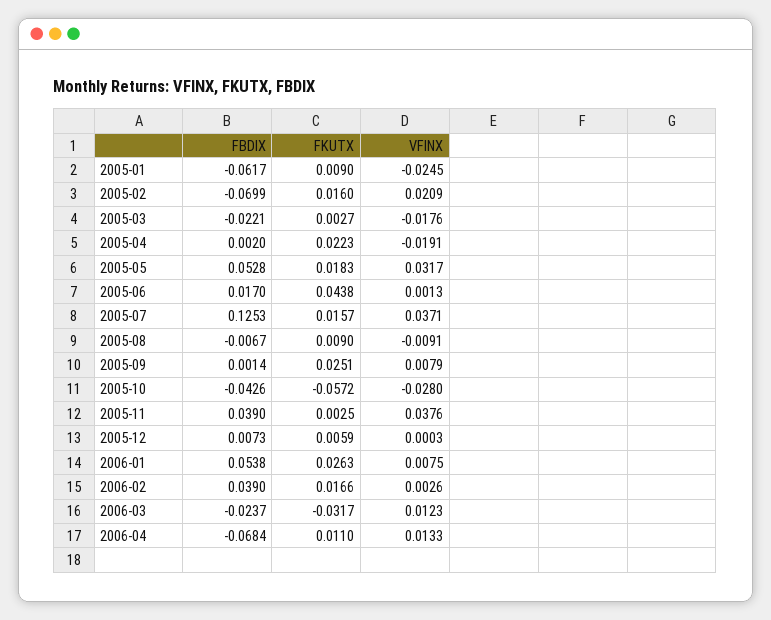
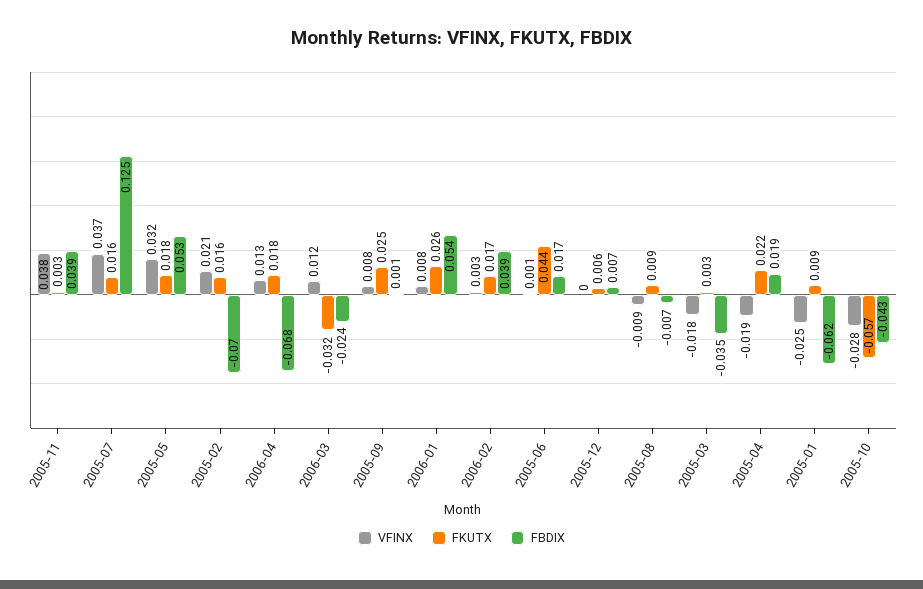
  {
    "FBDIX": {
      "2005-01": -0.0617,
      "2005-02": -0.0699,
-     "2005-03": -0.0221,
+     "2005-03": -0.035,
-     "2005-04": 0.002,
+     "2005-04": 0.019,
      "2005-05": 0.0528,
      "2005-06": 0.017,
      "2005-07": 0.1253,
      "2005-08": -0.0067,
      "2005-09": 0.0014,
      "2005-10": -0.0426,
      "2005-11": 0.039,
      "2005-12": 0.0073,
      "2006-01": 0.0538,
      "2006-02": 0.039,
      "2006-03": -0.0237,
      "2006-04": -0.0684
    },
    "FKUTX": {
      "2005-01": 0.009,
      "2005-02": 0.016,
      "2005-03": 0.0027,
      "2005-04": 0.0223,
      "2005-05": 0.0183,
      "2005-06": 0.0438,
      "2005-07": 0.0157,
      "2005-08": 0.009,
      "2005-09": 0.0251,
      "2005-10": -0.0572,
      "2005-11": 0.0025,
      "2005-12": 0.0059,
      "2006-01": 0.0263,
      "2006-02": 0.0166,
      "2006-03": -0.0317,
-     "2006-04": 0.011
+     "2006-04": 0.018
    },
    "VFINX": {
      "2005-01": -0.0245,
      "2005-02": 0.0209,
      "2005-03": -0.0176,
      "2005-04": -0.0191,
      "2005-05": 0.0317,
      "2005-06": 0.0013,
      "2005-07": 0.0371,
      "2005-08": -0.0091,
      "2005-09": 0.0079,
      "2005-10": -0.028,
      "2005-11": 0.0376,
      "2005-12": 0.0003,
      "2006-01": 0.0075,
      "2006-02": 0.0026,
      "2006-03": 0.0123,
      "2006-04": 0.0133
    }
  }

